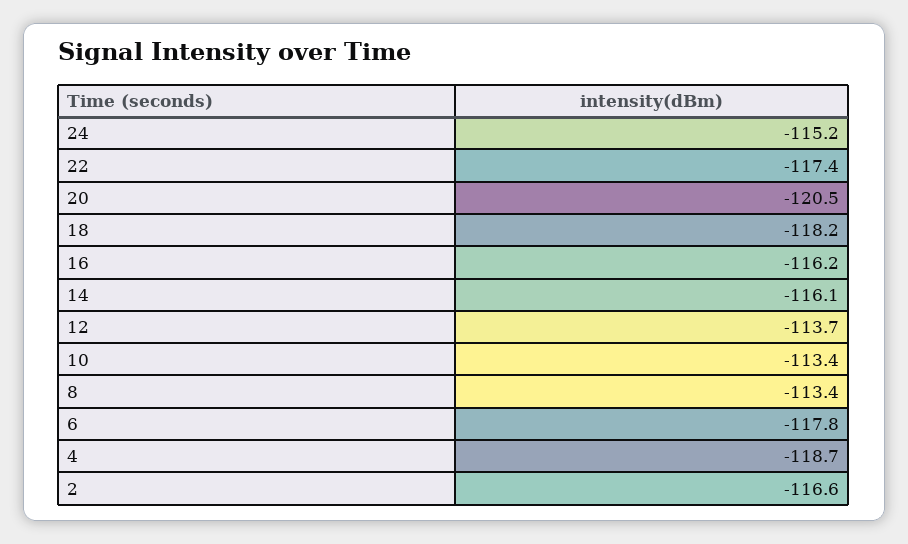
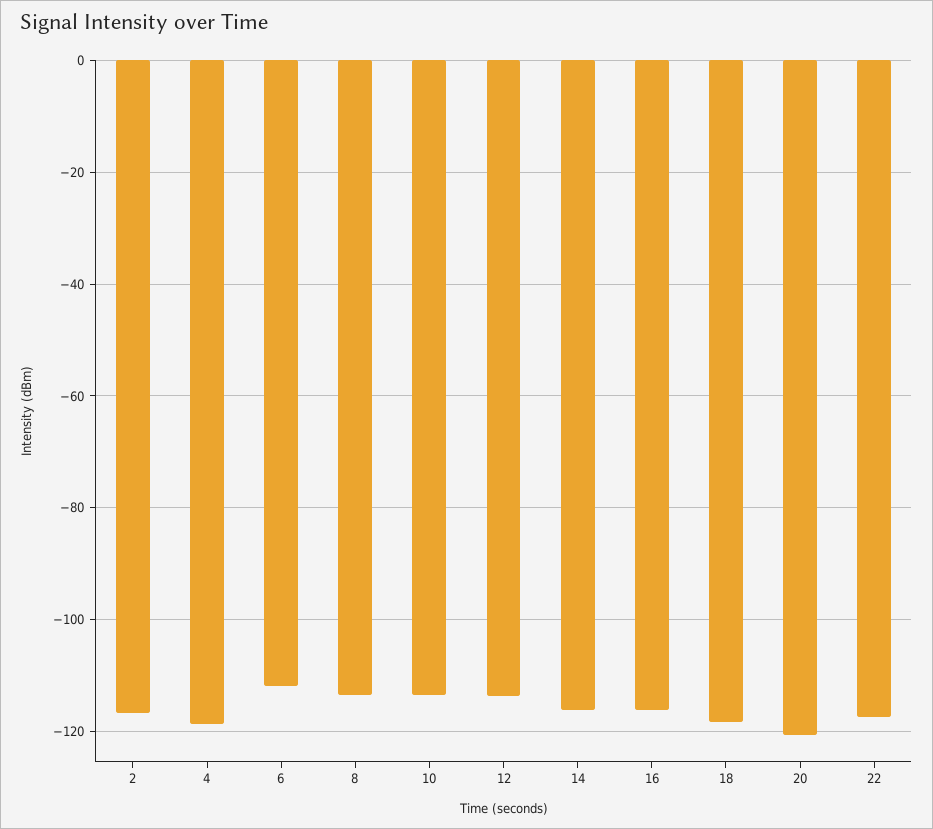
  {
-   "24": -115.2,
    "22": -117.4,
    "20": -120.5,
    "18": -118.2,
    "16": -116.2,
    "14": -116.1,
    "12": -113.7,
    "10": -113.4,
    "8": -113.4,
-   "6": -117.8,
+   "6": -112,
    "4": -118.7,
    "2": -116.6
  }

